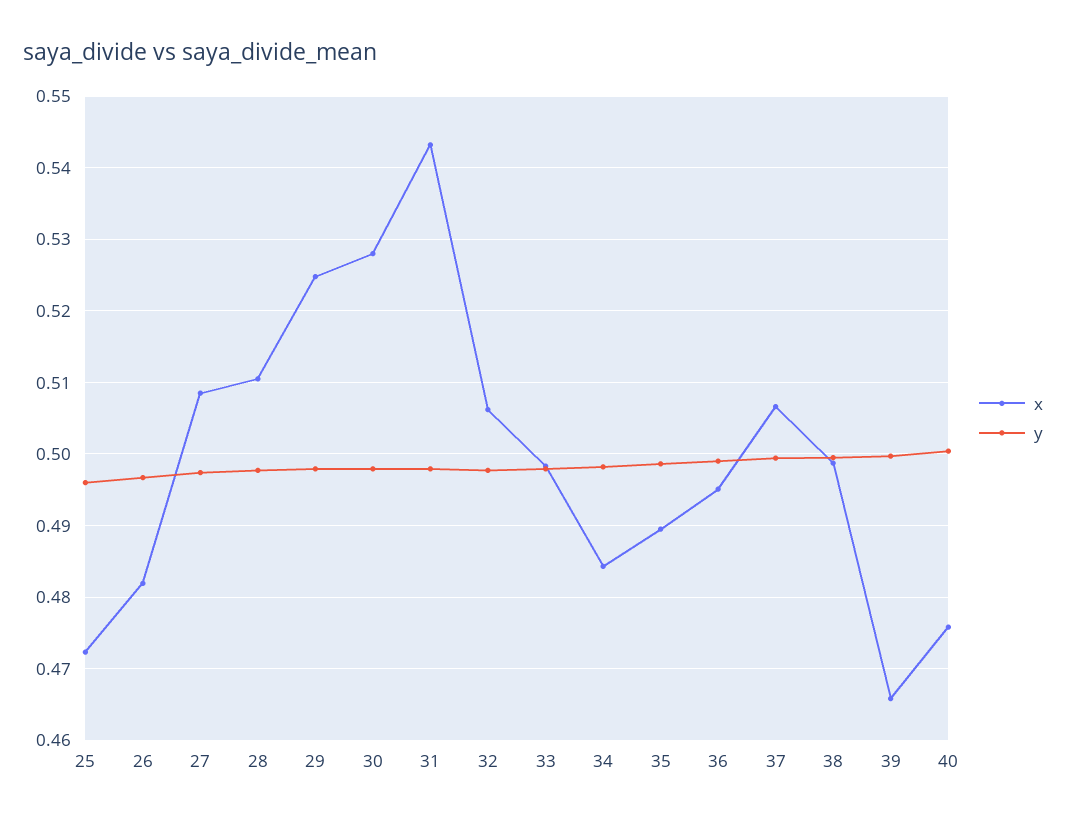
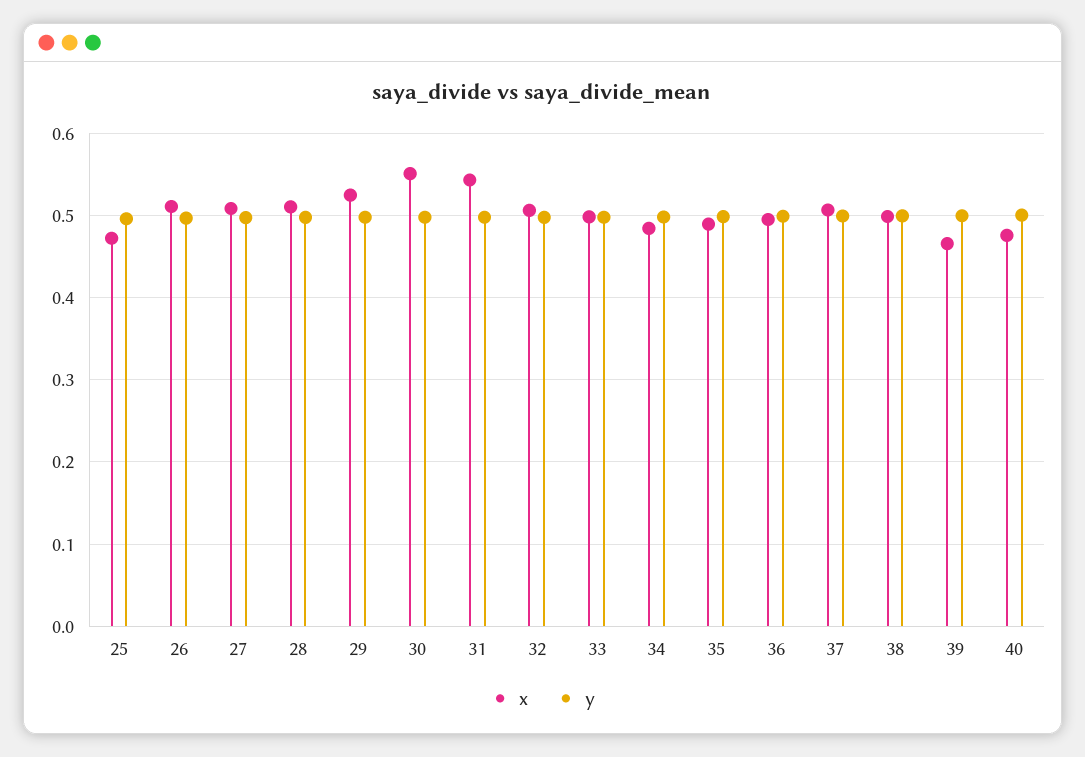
  {
    "x": {
      "25": 0.472,
-     "26": 0.482,
+     "26": 0.51,
      "27": 0.509,
      "28": 0.511,
      "29": 0.525,
-     "30": 0.528,
+     "30": 0.55,
      "31": 0.543,
      "32": 0.506,
      "33": 0.498,
      "34": 0.484,
      "35": 0.49,
      "36": 0.495,
      "37": 0.507,
      "38": 0.499,
      "39": 0.466,
      "40": 0.476
    },
    "y": {
      "25": 0.496,
      "26": 0.497,
      "27": 0.497,
      "28": 0.498,
      "29": 0.498,
      "30": 0.498,
      "31": 0.498,
      "32": 0.498,
      "33": 0.498,
      "34": 0.498,
      "35": 0.499,
      "36": 0.499,
      "37": 0.499,
      "38": 0.5,
      "39": 0.5,
      "40": 0.5
    }
  }

